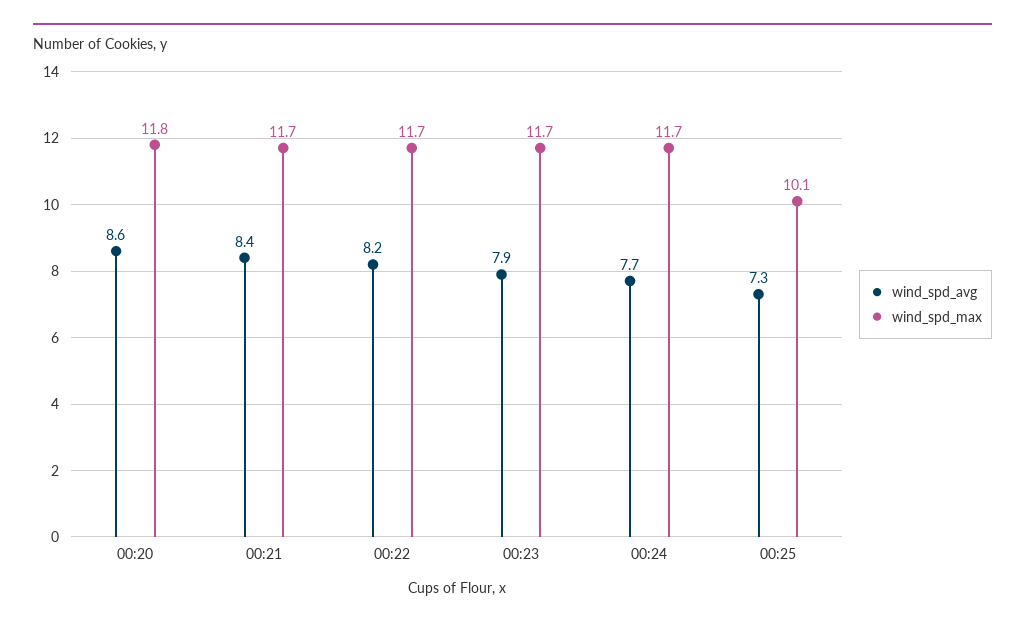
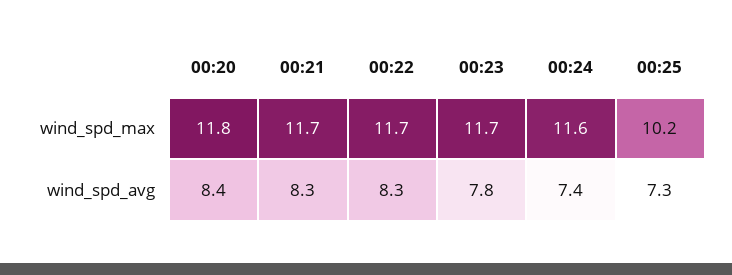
  {
    "wind_spd_avg": {
-     "00:20": 8.6,
+     "00:20": 8.4,
-     "00:21": 8.4,
+     "00:21": 8.3,
-     "00:22": 8.2,
+     "00:22": 8.3,
-     "00:23": 7.9,
+     "00:23": 7.8,
-     "00:24": 7.7,
+     "00:24": 7.4,
      "00:25": 7.3
    },
    "wind_spd_max": {
      "00:20": 11.8,
      "00:21": 11.7,
      "00:22": 11.7,
      "00:23": 11.7,
-     "00:24": 11.7,
+     "00:24": 11.6,
-     "00:25": 10.1
+     "00:25": 10.2
    }
  }

